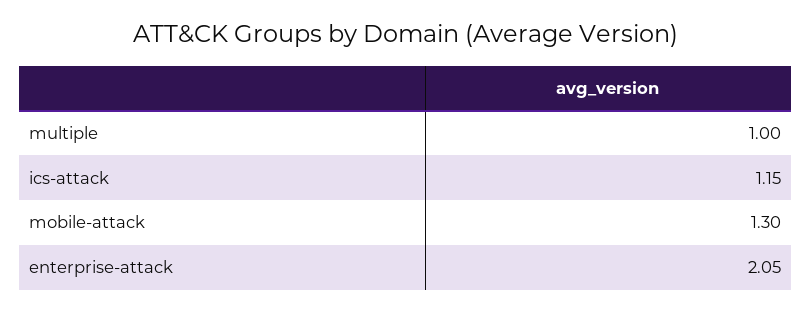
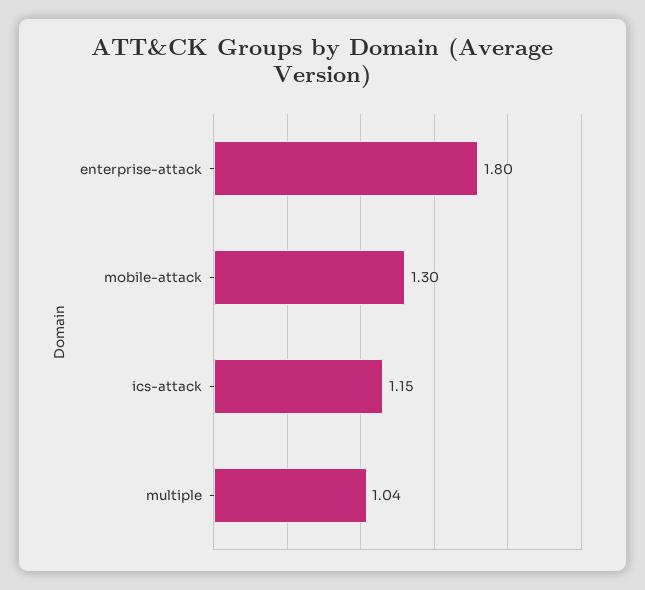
  {
-   "multiple": 1,
+   "multiple": 1.04,
    "ics-attack": 1.15,
    "mobile-attack": 1.3,
-   "enterprise-attack": 2.05
+   "enterprise-attack": 1.8
  }

